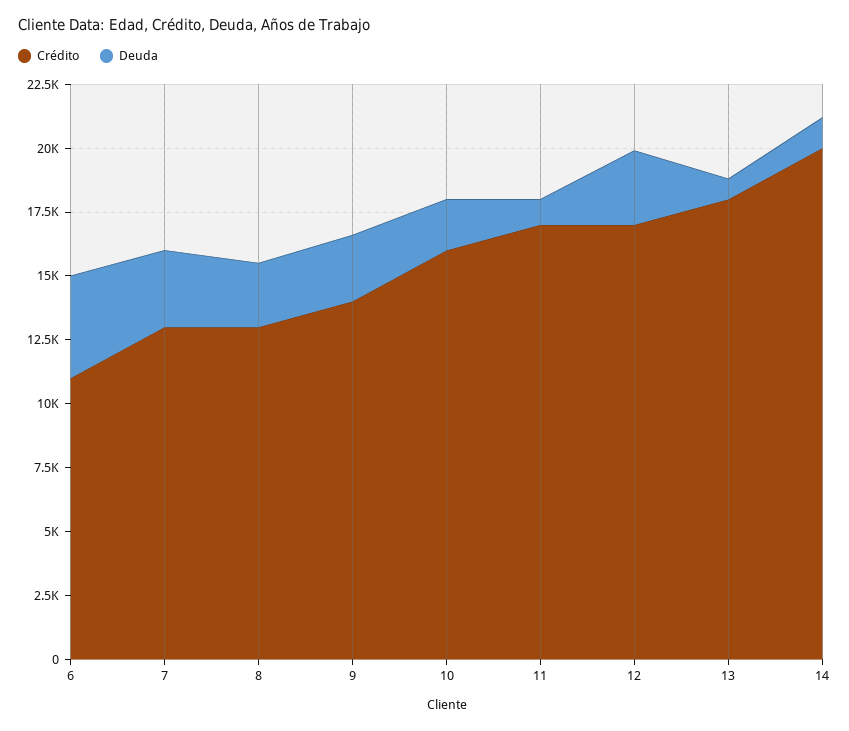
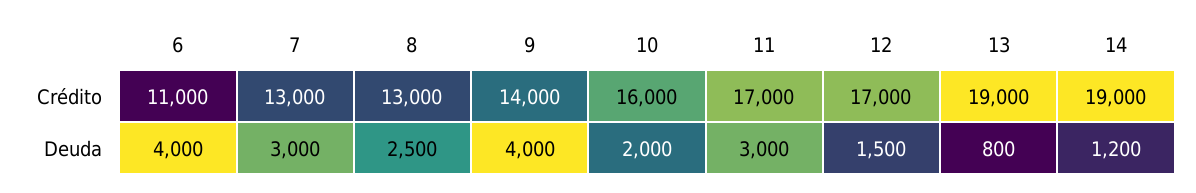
  {
    "Crédito": {
      "6": 11000,
      "7": 13000,
      "8": 13000,
      "9": 14000,
      "10": 16000,
      "11": 17000,
      "12": 17000,
-     "13": 18000,
+     "13": 19000,
-     "14": 20000
+     "14": 19000
    },
    "Deuda": {
      "6": 4000,
      "7": 3000,
      "8": 2500,
-     "9": 2500,
+     "9": 4000,
      "10": 2000,
-     "11": 1000,
+     "11": 3000,
-     "12": 3000,
+     "12": 1500,
      "13": 800,
      "14": 1200
    }
  }

